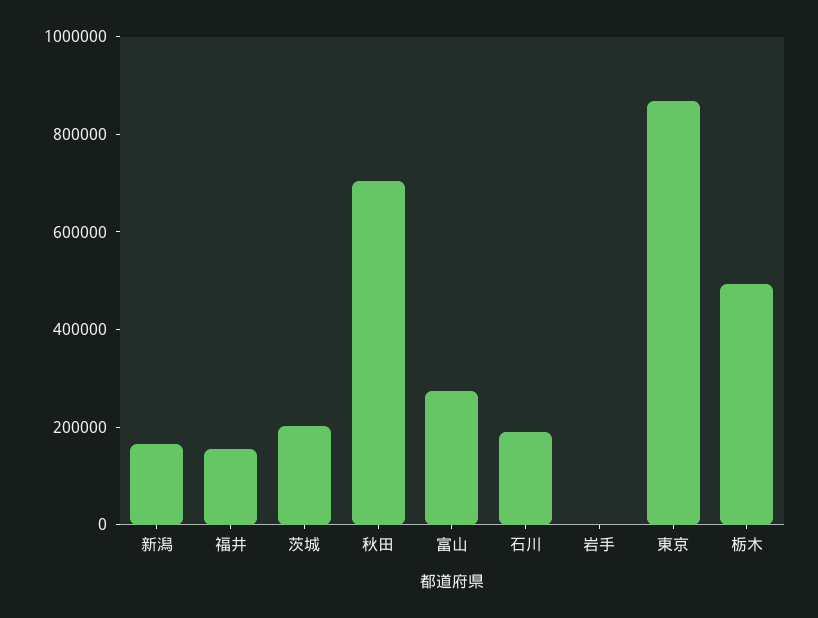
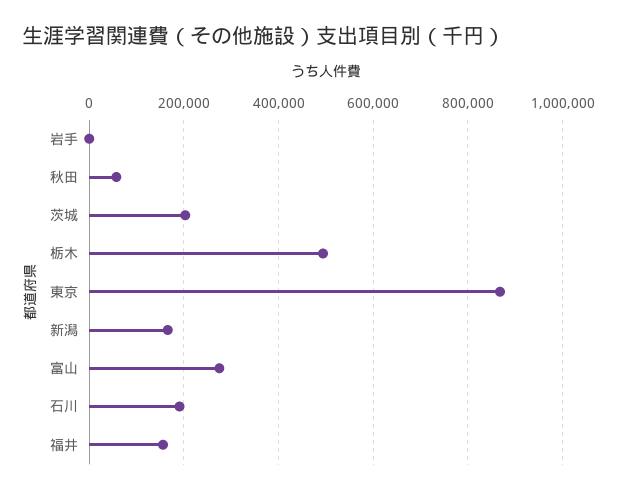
  {
    "新潟": 160000,
    "福井": 160000,
    "茨城": 200000,
-   "秋田": 700000,
+   "秋田": 60000,
    "富山": 280000,
    "石川": 200000,
    "岩手": 0,
    "東京": 860000,
    "栃木": 500000
  }

